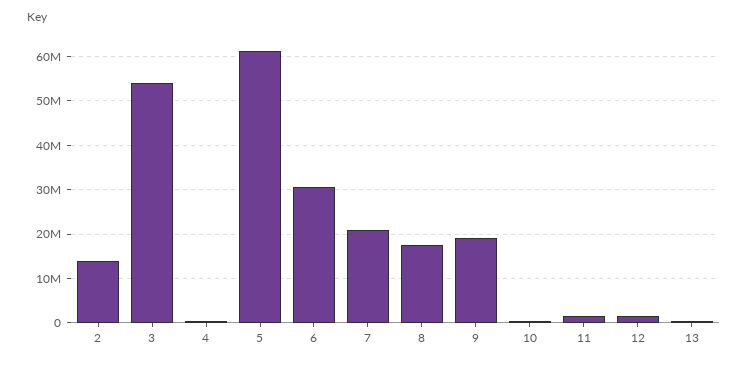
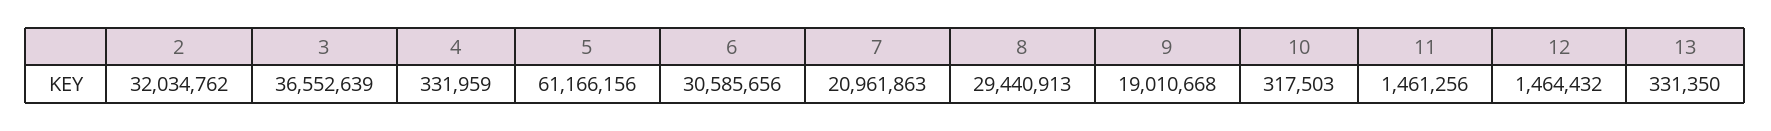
  {
-   "2": 14000000,
+   "2": 32034762,
-   "3": 54000000,
+   "3": 36552639,
    "4": 331959,
    "5": 61166156,
    "6": 30585656,
    "7": 20961863,
-   "8": 18000000,
+   "8": 29440913,
    "9": 19010668,
    "10": 317503,
    "11": 1461256,
    "12": 1464432,
    "13": 331350
  }

